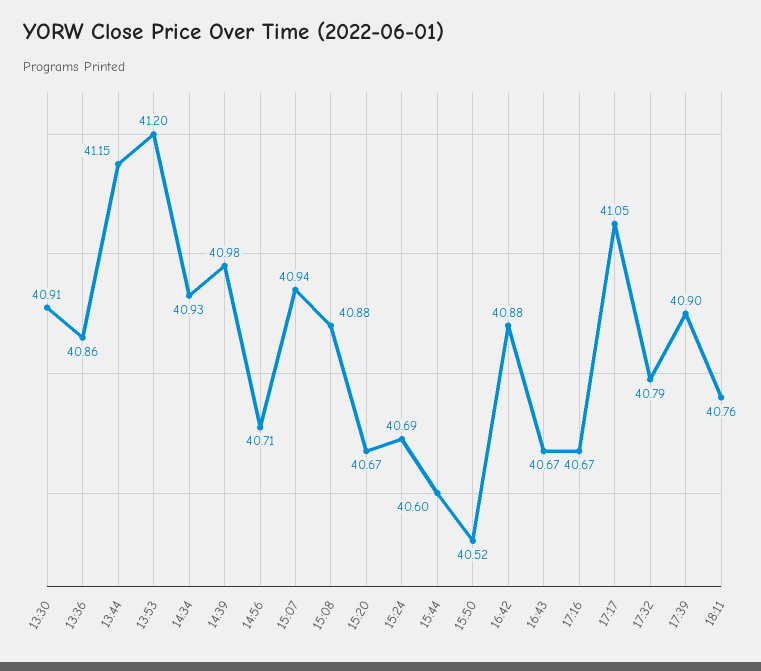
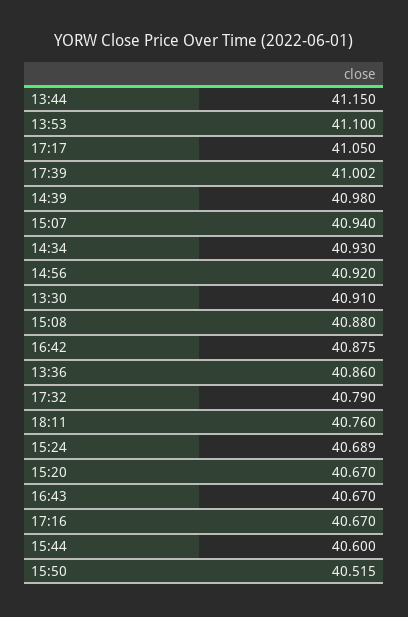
  {
    "13:30": 40.91,
    "13:36": 40.86,
    "13:44": 41.15,
-   "13:53": 41.2,
+   "13:53": 41.1,
    "14:34": 40.93,
    "14:39": 40.98,
-   "14:56": 40.71,
+   "14:56": 40.92,
    "15:07": 40.94,
    "15:08": 40.88,
    "15:20": 40.67,
    "15:24": 40.689,
    "15:44": 40.6,
    "15:50": 40.515,
    "16:42": 40.875,
    "16:43": 40.67,
    "17:16": 40.67,
    "17:17": 41.05,
    "17:32": 40.79,
-   "17:39": 40.9,
+   "17:39": 41.002,
    "18:11": 40.76
  }

